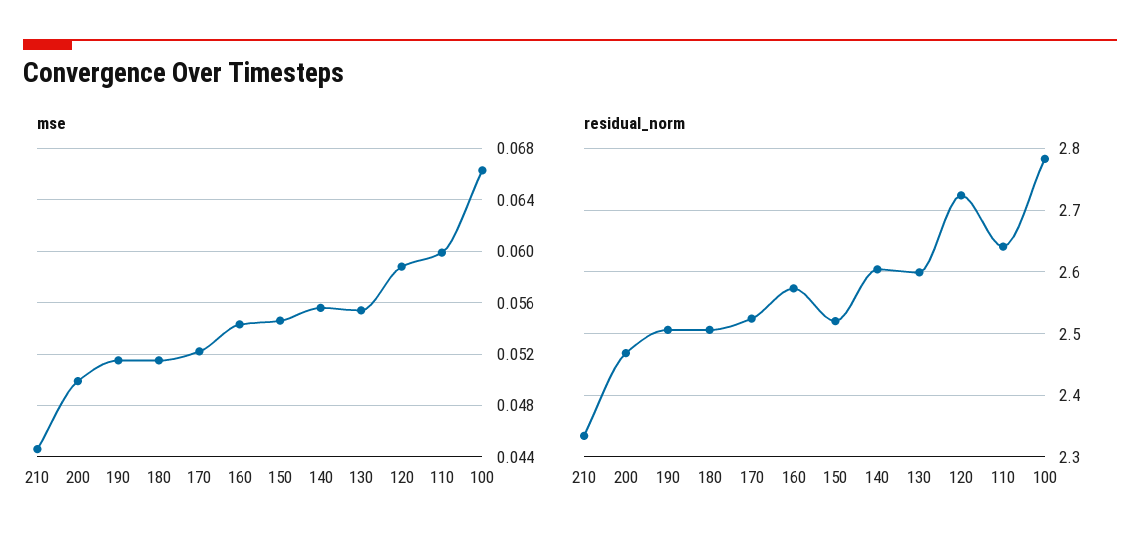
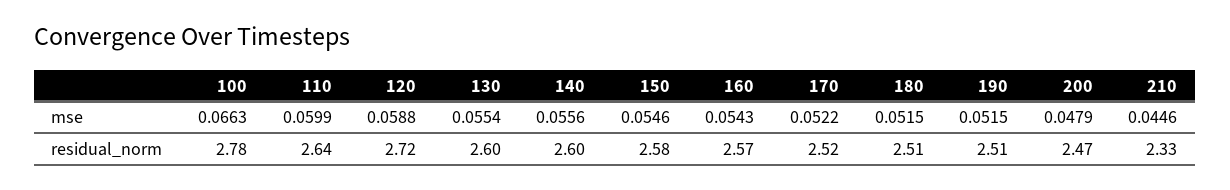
  {
    "mse": {
      "210": 0.0446,
-     "200": 0.05,
+     "200": 0.0479,
      "190": 0.0515,
      "180": 0.0515,
      "170": 0.0522,
      "160": 0.0543,
      "150": 0.0546,
      "140": 0.0556,
      "130": 0.0554,
      "120": 0.0588,
      "110": 0.0599,
      "100": 0.0663
    },
    "residual_norm": {
      "210": 2.33,
      "200": 2.47,
      "190": 2.51,
      "180": 2.51,
      "170": 2.52,
      "160": 2.57,
-     "150": 2.52,
+     "150": 2.58,
      "140": 2.6,
      "130": 2.6,
      "120": 2.72,
      "110": 2.64,
      "100": 2.78
    }
  }

